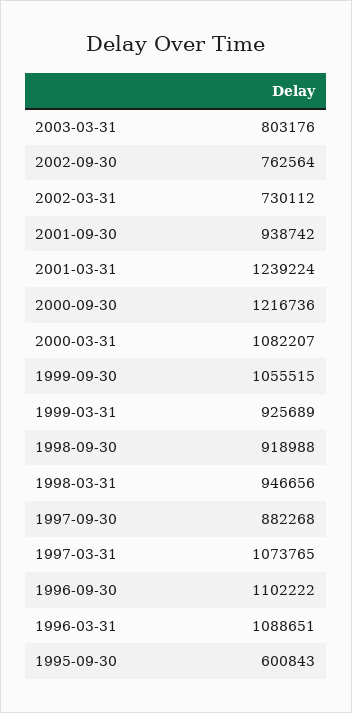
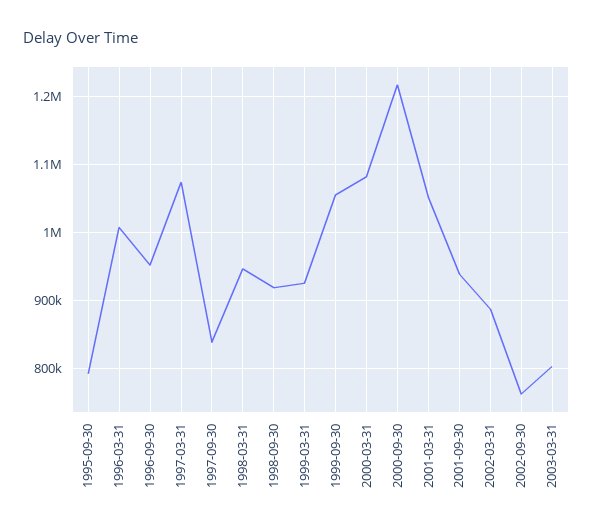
  {
    "2003-03-31": 803176,
    "2002-09-30": 762564,
-   "2002-03-31": 730112,
+   "2002-03-31": 890000,
    "2001-09-30": 938742,
-   "2001-03-31": 1239224,
+   "2001-03-31": 1050000,
    "2000-09-30": 1216736,
    "2000-03-31": 1082207,
    "1999-09-30": 1055515,
    "1999-03-31": 925689,
    "1998-09-30": 918988,
    "1998-03-31": 946656,
-   "1997-09-30": 882268,
+   "1997-09-30": 840000,
    "1997-03-31": 1073765,
-   "1996-09-30": 1102222,
+   "1996-09-30": 950000,
-   "1996-03-31": 1088651,
+   "1996-03-31": 1010000,
-   "1995-09-30": 600843
+   "1995-09-30": 790000
  }

